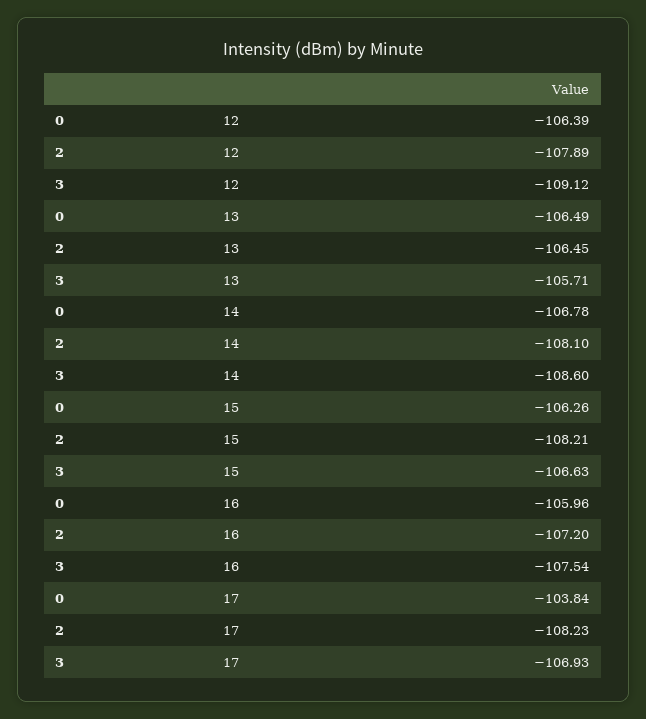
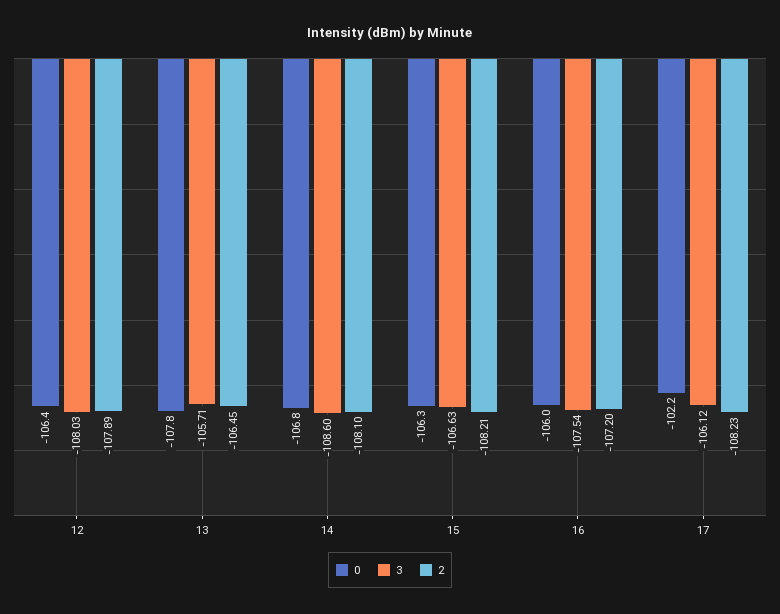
  {
    "0": {
      "12": -106.39,
-     "13": -106.49,
+     "13": -107.8,
      "14": -106.78,
      "15": -106.26,
      "16": -105.96,
-     "17": -103.84
+     "17": -102.2
    },
    "2": {
      "12": -107.89,
      "13": -106.45,
      "14": -108.1,
      "15": -108.21,
      "16": -107.2,
      "17": -108.23
    },
    "3": {
-     "12": -109.12,
+     "12": -108.03,
      "13": -105.71,
      "14": -108.6,
      "15": -106.63,
      "16": -107.54,
-     "17": -106.93
+     "17": -106.12
    }
  }

